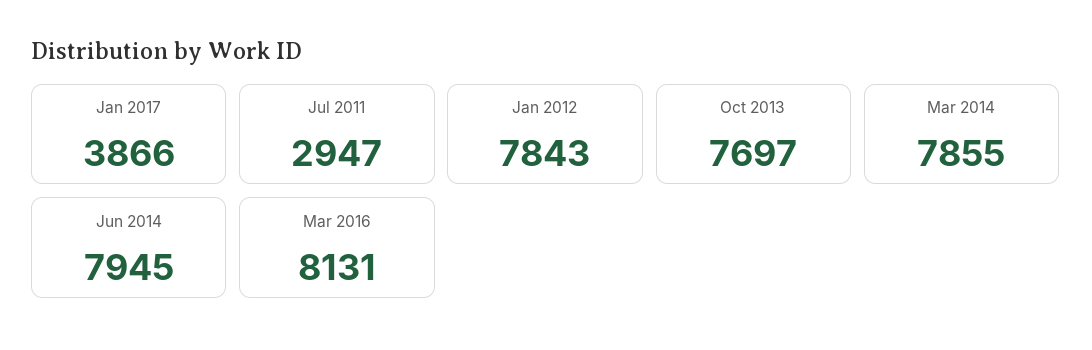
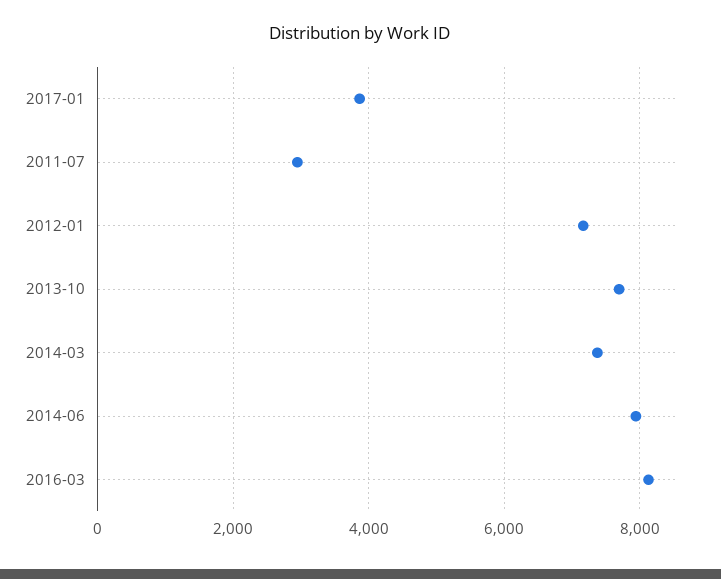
  {
    "Jan 2017": 3866,
    "Jul 2011": 2947,
-   "Jan 2012": 7843,
+   "Jan 2012": 7200,
    "Oct 2013": 7697,
-   "Mar 2014": 7855,
+   "Mar 2014": 7400,
    "Jun 2014": 7945,
    "Mar 2016": 8131
  }

